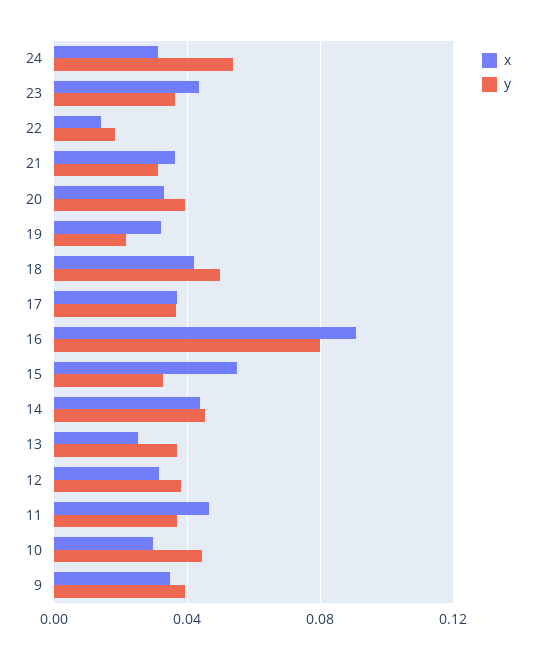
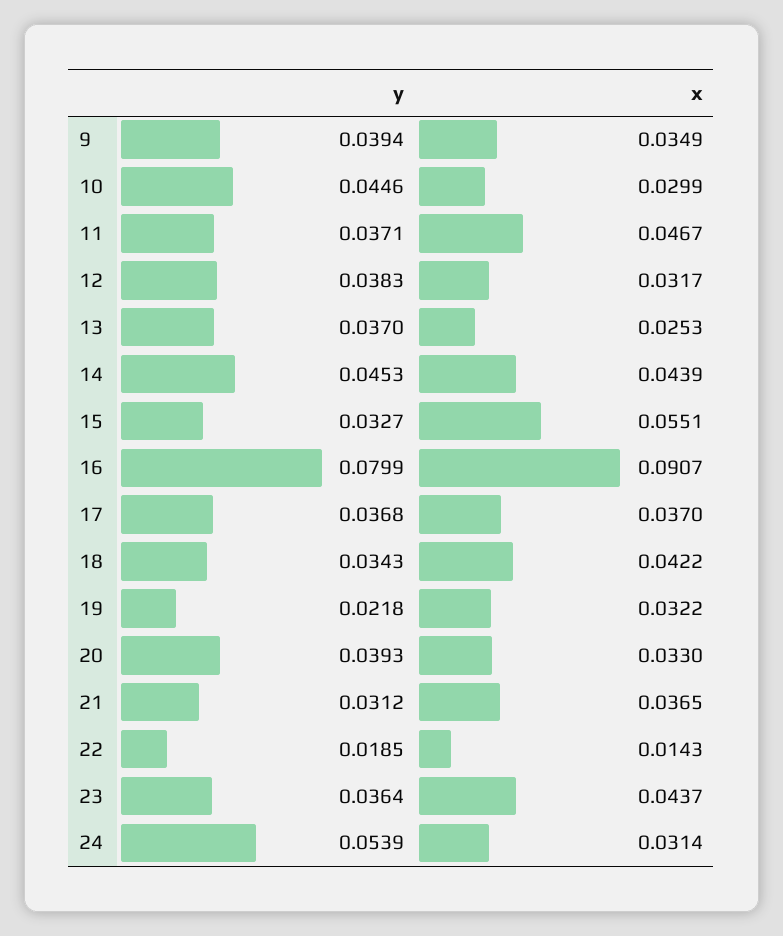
  {
    "x": {
      "24": 0.0314,
      "23": 0.0437,
      "22": 0.0143,
      "21": 0.0365,
      "20": 0.033,
      "19": 0.0322,
      "18": 0.0422,
      "17": 0.037,
      "16": 0.0907,
      "15": 0.0551,
      "14": 0.0439,
      "13": 0.0253,
      "12": 0.0317,
      "11": 0.0467,
      "10": 0.0299,
      "9": 0.0349
    },
    "y": {
      "24": 0.0539,
      "23": 0.0364,
      "22": 0.0185,
      "21": 0.0312,
      "20": 0.0393,
      "19": 0.0218,
-     "18": 0.05,
+     "18": 0.0343,
      "17": 0.0368,
      "16": 0.0799,
      "15": 0.0327,
      "14": 0.0453,
      "13": 0.037,
      "12": 0.0383,
      "11": 0.0371,
      "10": 0.0446,
      "9": 0.0394
    }
  }

